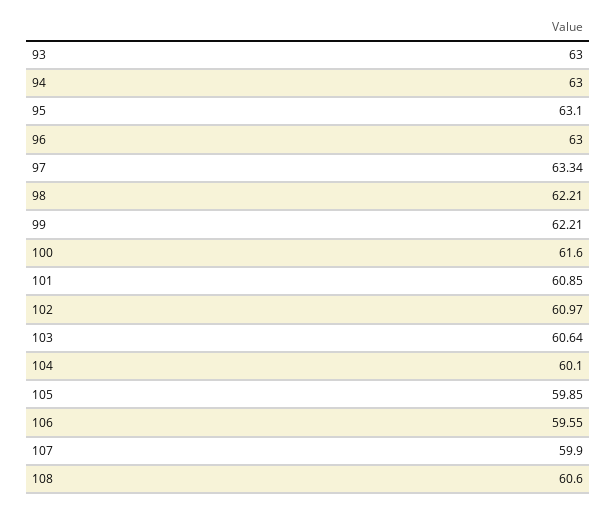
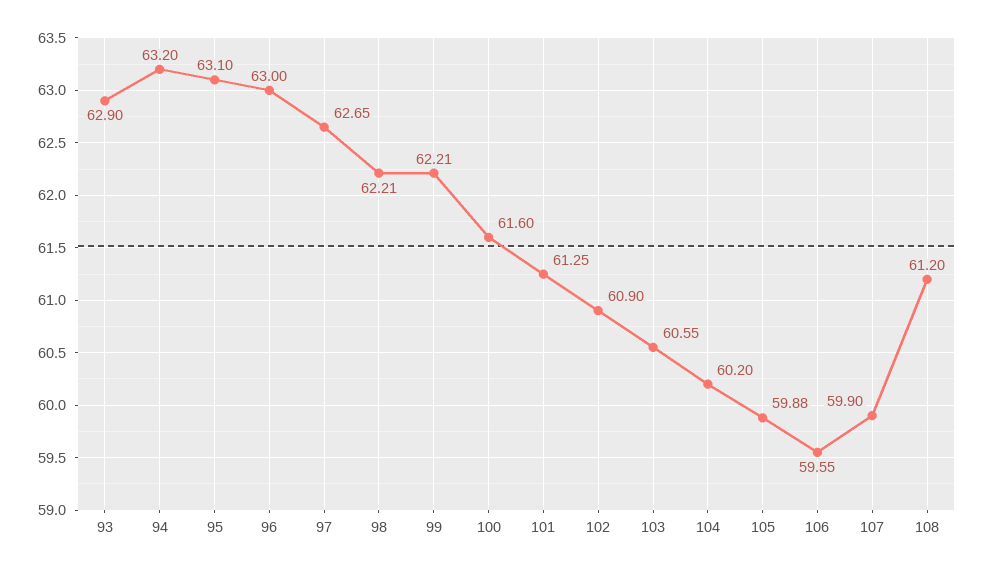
  {
-   "93": 63,
+   "93": 62.9,
-   "94": 63,
+   "94": 63.2,
    "95": 63.1,
    "96": 63,
-   "97": 63.34,
+   "97": 62.65,
    "98": 62.21,
    "99": 62.21,
    "100": 61.6,
-   "101": 60.85,
+   "101": 61.25,
-   "102": 60.97,
+   "102": 60.9,
-   "103": 60.64,
+   "103": 60.55,
-   "104": 60.1,
+   "104": 60.2,
-   "105": 59.85,
+   "105": 59.88,
    "106": 59.55,
    "107": 59.9,
-   "108": 60.6
+   "108": 61.2
  }

